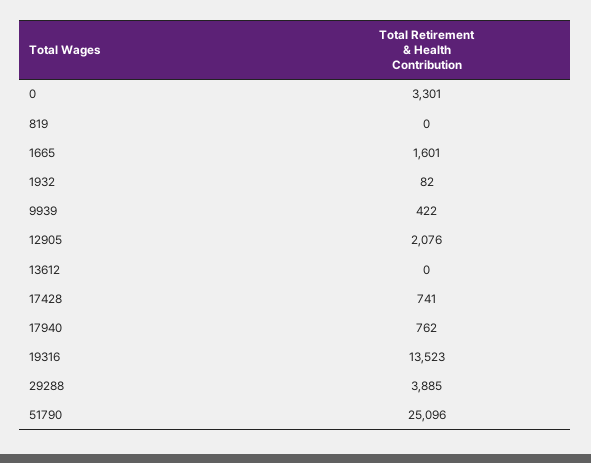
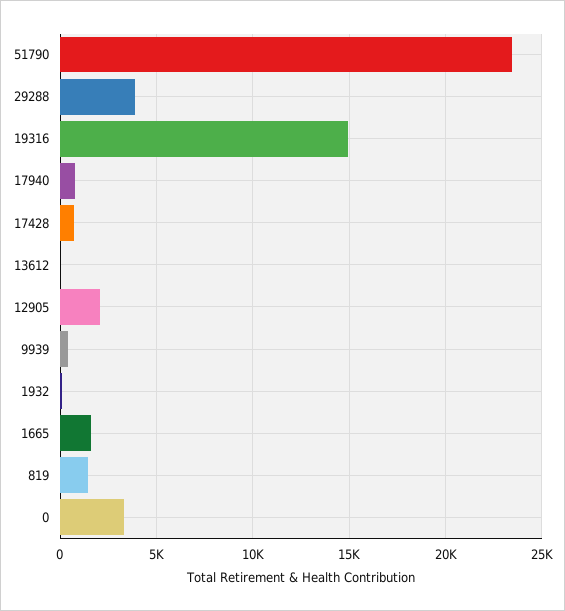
  {
    "0": 3301,
-   "819": 0,
+   "819": 1500,
    "1665": 1601,
    "1932": 82,
    "9939": 422,
    "12905": 2076,
    "13612": 0,
    "17428": 741,
    "17940": 762,
-   "19316": 13523,
+   "19316": 15000,
    "29288": 3885,
-   "51790": 25096
+   "51790": 23500
  }

